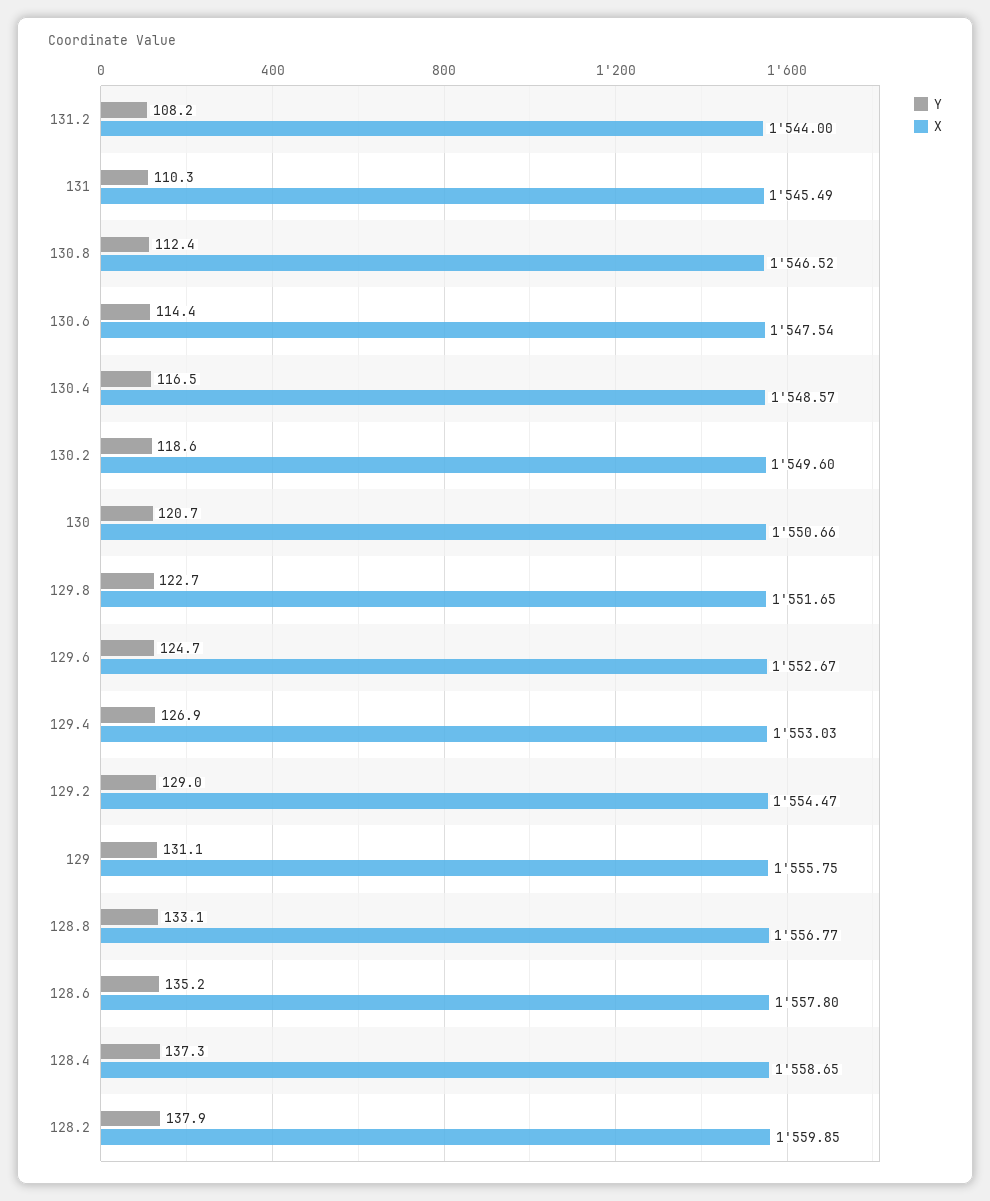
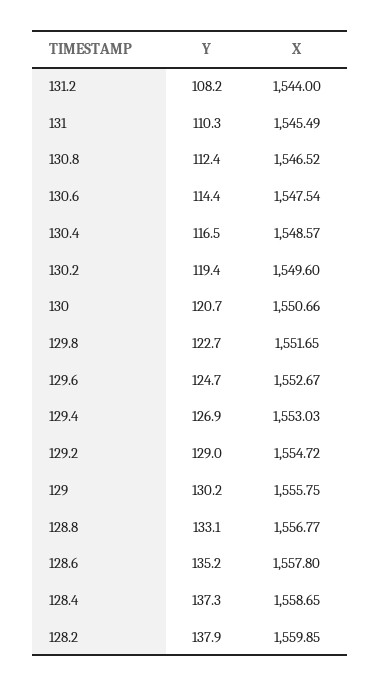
  {
    "Y": {
      "131.2": 108.2,
      "131": 110.3,
      "130.8": 112.4,
      "130.6": 114.4,
      "130.4": 116.5,
-     "130.2": 118.6,
+     "130.2": 119.4,
      "130": 120.7,
      "129.8": 122.7,
      "129.6": 124.7,
      "129.4": 126.9,
      "129.2": 129,
-     "129": 131.1,
+     "129": 130.2,
      "128.8": 133.1,
      "128.6": 135.2,
      "128.4": 137.3,
      "128.2": 137.9
    },
    "X": {
      "131.2": 1544,
      "131": 1545.49,
      "130.8": 1546.52,
      "130.6": 1547.54,
      "130.4": 1548.57,
      "130.2": 1549.6,
      "130": 1550.66,
      "129.8": 1551.65,
      "129.6": 1552.67,
      "129.4": 1553.03,
-     "129.2": 1554.47,
+     "129.2": 1554.72,
      "129": 1555.75,
      "128.8": 1556.77,
      "128.6": 1557.8,
      "128.4": 1558.65,
      "128.2": 1559.85
    }
  }

